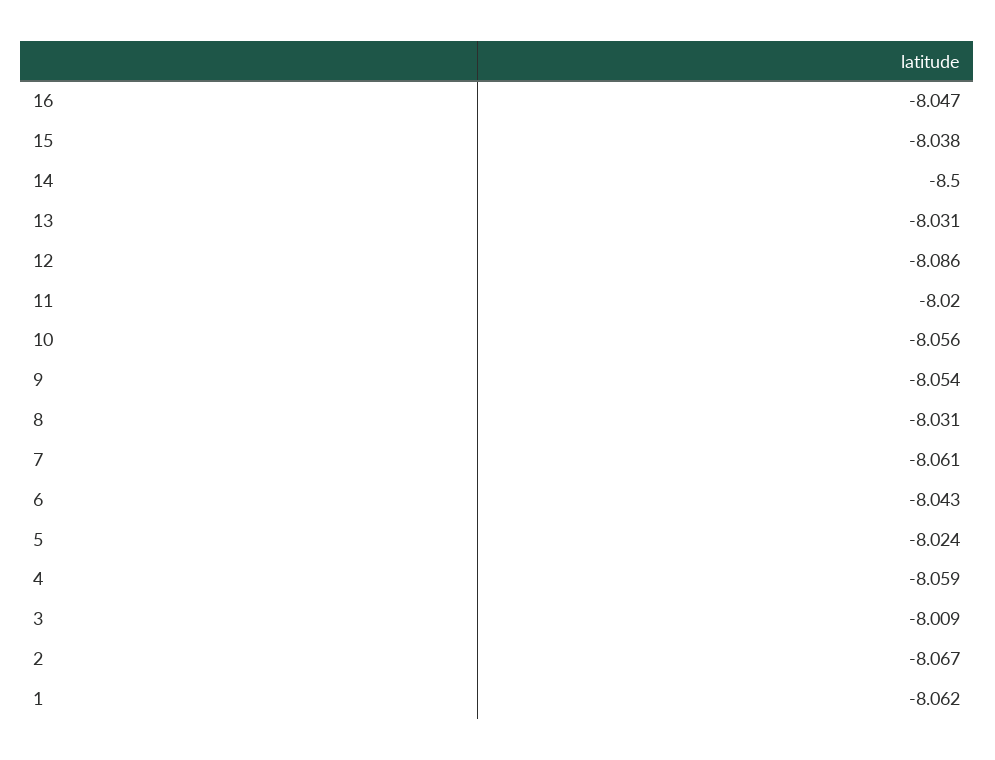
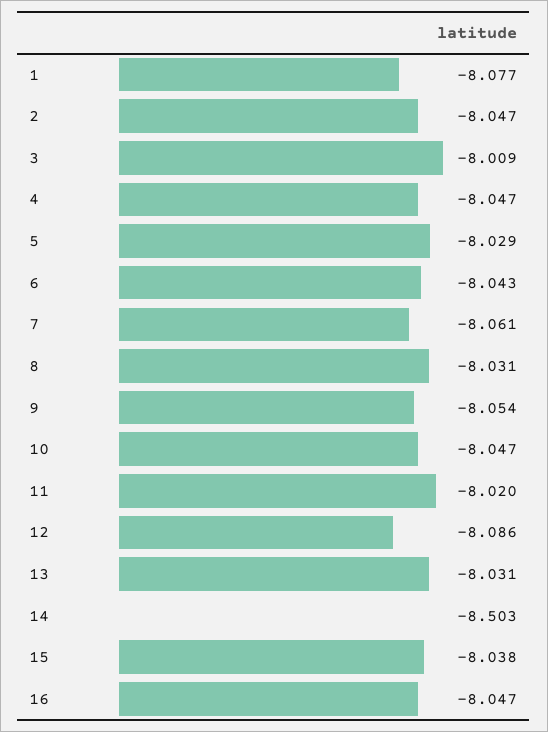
  {
    "16": -8.047,
    "15": -8.038,
-   "14": -8.5,
+   "14": -8.503,
    "13": -8.031,
    "12": -8.086,
    "11": -8.02,
-   "10": -8.056,
+   "10": -8.047,
    "9": -8.054,
    "8": -8.031,
    "7": -8.061,
    "6": -8.043,
-   "5": -8.024,
+   "5": -8.029,
-   "4": -8.059,
+   "4": -8.047,
    "3": -8.009,
-   "2": -8.067,
+   "2": -8.047,
-   "1": -8.062
+   "1": -8.077
  }

